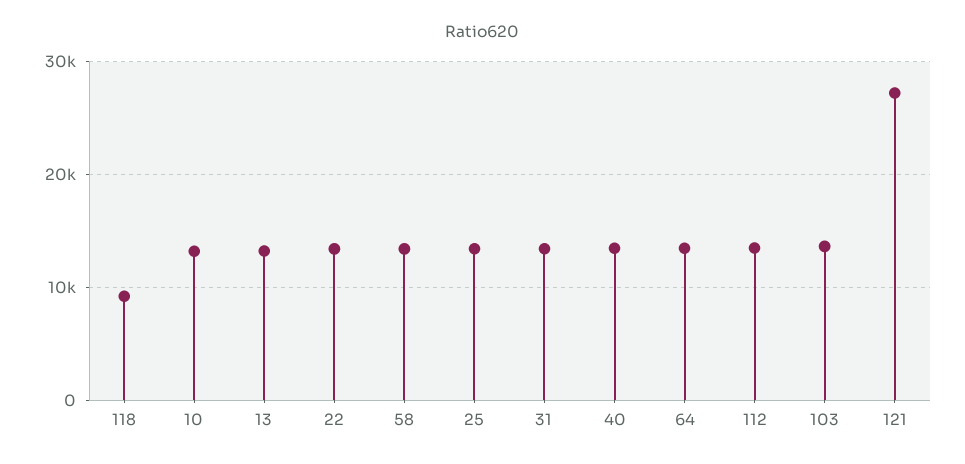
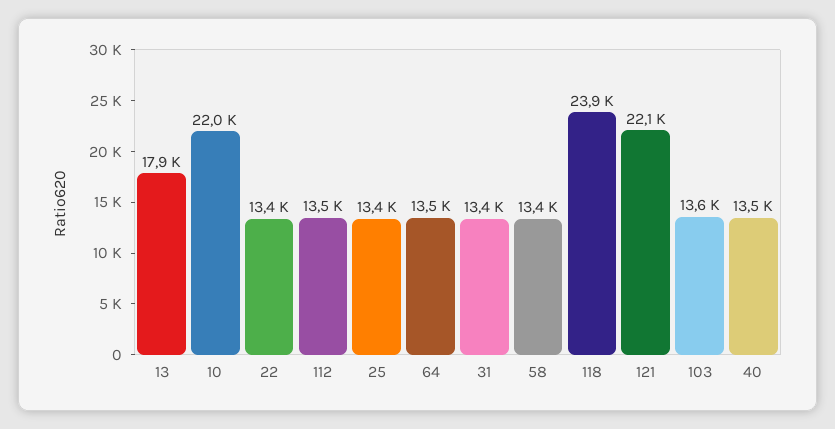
  {
-   "118": 9000,
+   "118": 23900,
-   "10": 13000,
+   "10": 22000,
-   "13": 13000,
+   "13": 17900,
    "22": 13400,
    "58": 13400,
    "25": 13400,
    "31": 13400,
    "40": 13500,
    "64": 13500,
    "112": 13500,
    "103": 13600,
-   "121": 27000
+   "121": 22100
  }

